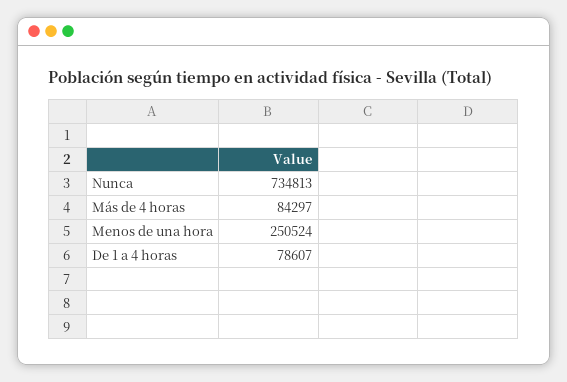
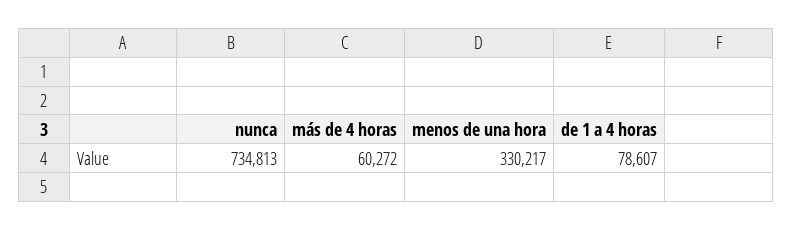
  {
    "Nunca": 734813,
-   "Más de 4 horas": 84297,
+   "Más de 4 horas": 60272,
-   "Menos de una hora": 250524,
+   "Menos de una hora": 330217,
    "De 1 a 4 horas": 78607
  }

